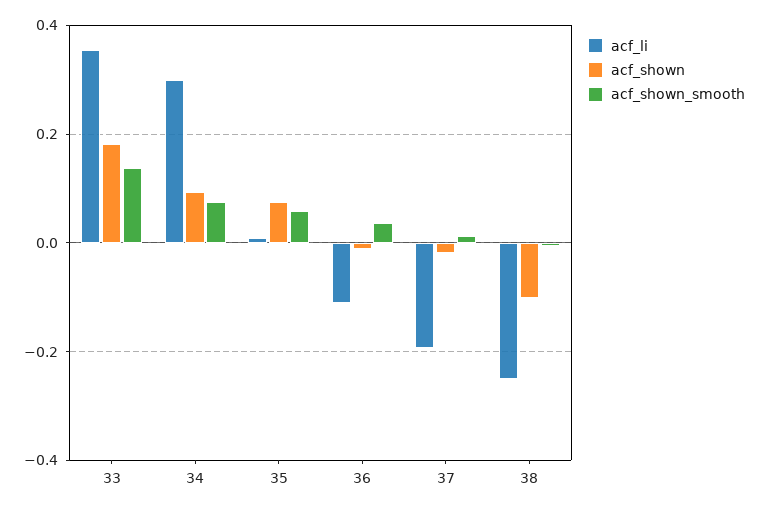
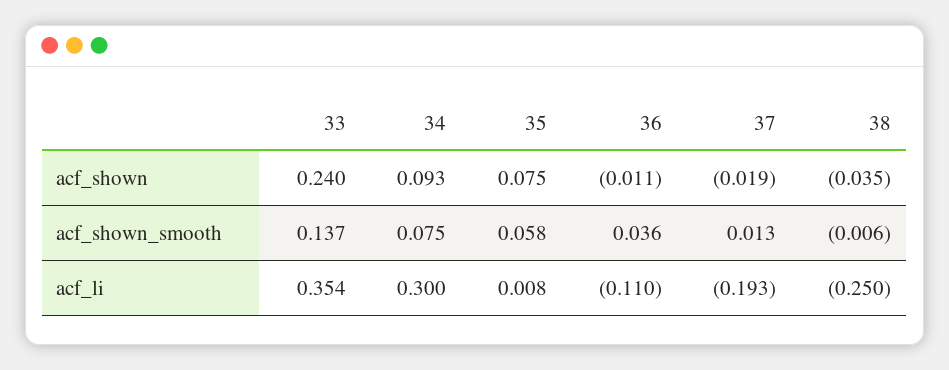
  {
    "acf_li": {
      "33": 0.354,
      "34": 0.3,
      "35": 0.008,
      "36": -0.11,
      "37": -0.193,
      "38": -0.25
    },
    "acf_shown": {
-     "33": 0.18,
+     "33": 0.24,
      "34": 0.093,
      "35": 0.075,
      "36": -0.011,
      "37": -0.019,
-     "38": -0.1
+     "38": -0.035
    },
    "acf_shown_smooth": {
      "33": 0.137,
      "34": 0.075,
      "35": 0.058,
      "36": 0.036,
      "37": 0.013,
      "38": -0.006
    }
  }

